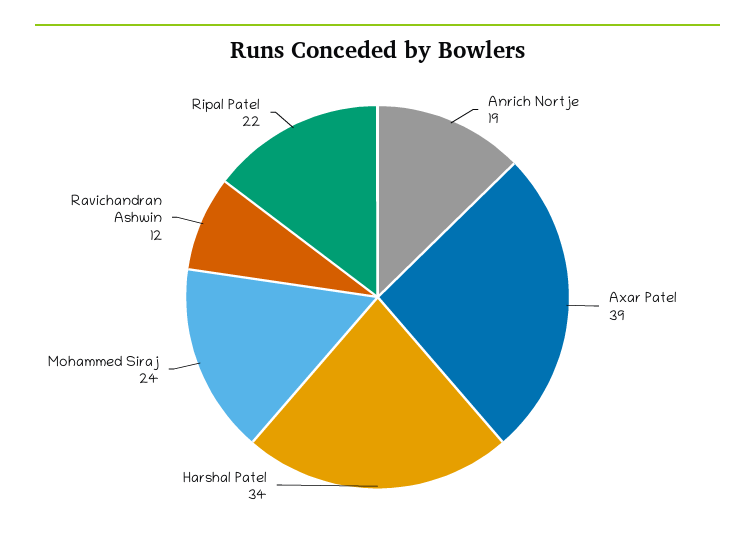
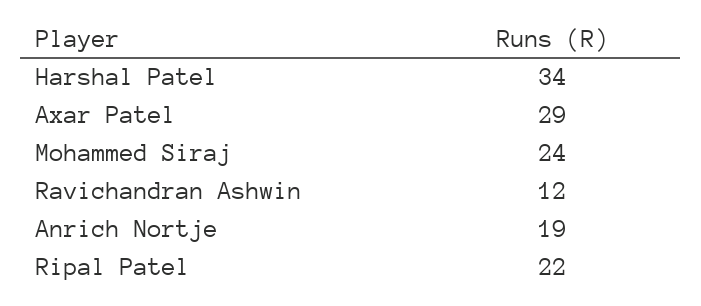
  {
    "Anrich Nortje": 19,
-   "Axar Patel": 39,
+   "Axar Patel": 29,
    "Harshal Patel": 34,
    "Mohammed Siraj": 24,
    "Ravichandran Ashwin": 12,
    "Ripal Patel": 22
  }

